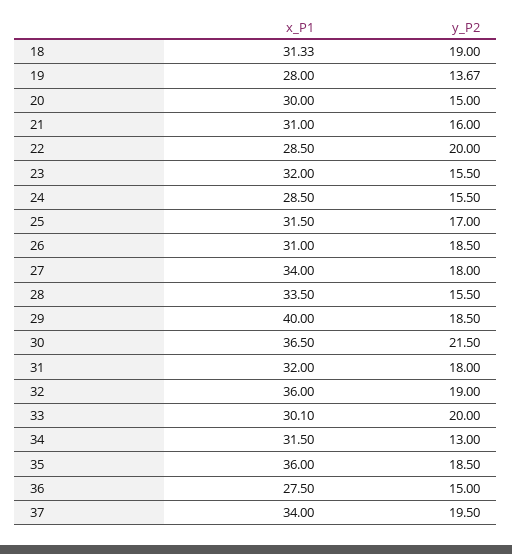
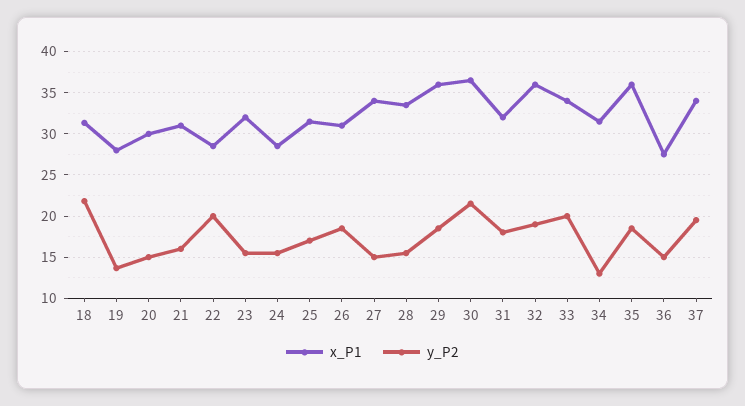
  {
    "x_P1": {
      "18": 31.33,
      "19": 28,
      "20": 30,
      "21": 31,
      "22": 28.5,
      "23": 32,
      "24": 28.5,
      "25": 31.5,
      "26": 31,
      "27": 34,
      "28": 33.5,
-     "29": 40,
+     "29": 36,
      "30": 36.5,
      "31": 32,
      "32": 36,
-     "33": 30.1,
+     "33": 34,
      "34": 31.5,
      "35": 36,
      "36": 27.5,
      "37": 34
    },
    "y_P2": {
-     "18": 19,
+     "18": 22,
      "19": 13.67,
      "20": 15,
      "21": 16,
      "22": 20,
      "23": 15.5,
      "24": 15.5,
      "25": 17,
      "26": 18.5,
-     "27": 18,
+     "27": 15,
      "28": 15.5,
      "29": 18.5,
      "30": 21.5,
      "31": 18,
      "32": 19,
      "33": 20,
      "34": 13,
      "35": 18.5,
      "36": 15,
      "37": 19.5
    }
  }

